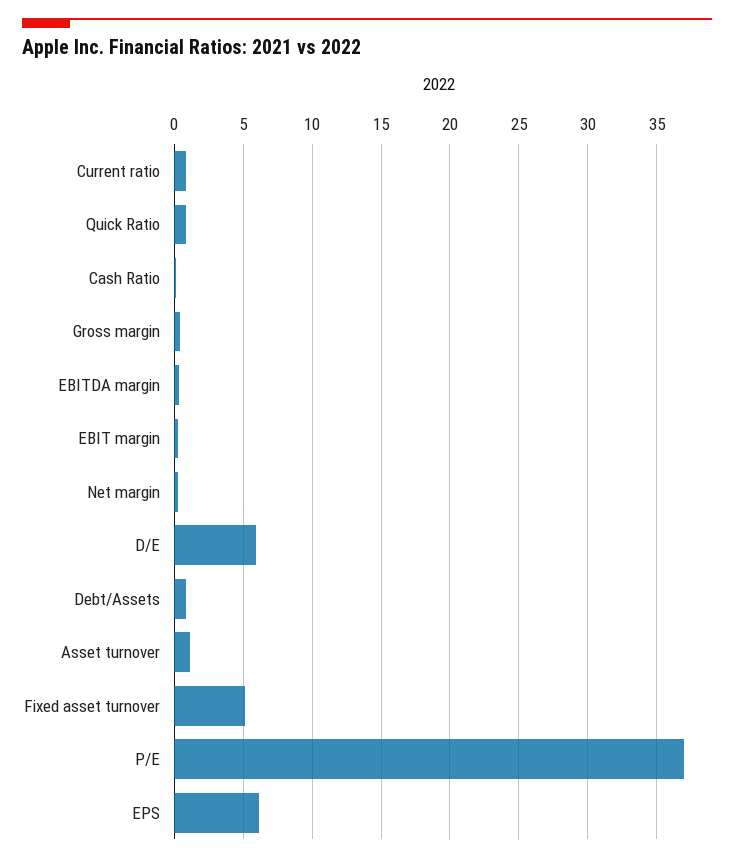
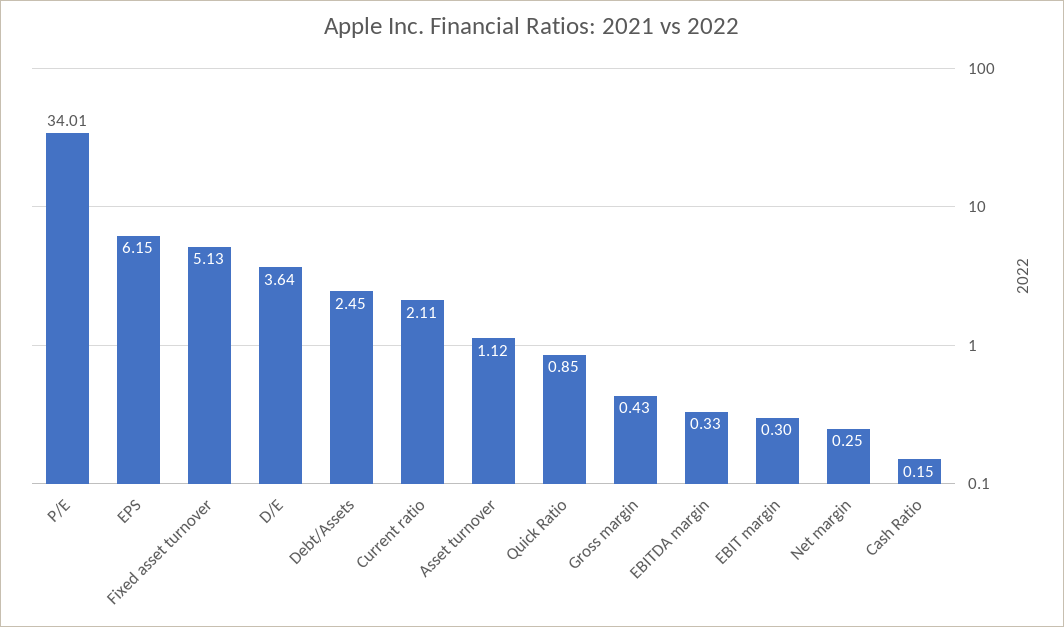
  {
-   "Current ratio": 1,
+   "Current ratio": 2.11,
    "Quick Ratio": 0.85,
    "Cash Ratio": 0.15,
    "Gross margin": 0.43,
    "EBITDA margin": 0.33,
    "EBIT margin": 0.3,
    "Net margin": 0.25,
-   "D/E": 6,
+   "D/E": 3.64,
-   "Debt/Assets": 1,
+   "Debt/Assets": 2.45,
    "Asset turnover": 1.12,
    "Fixed asset turnover": 5.13,
-   "P/E": 37,
+   "P/E": 34.01,
    "EPS": 6.15
  }

